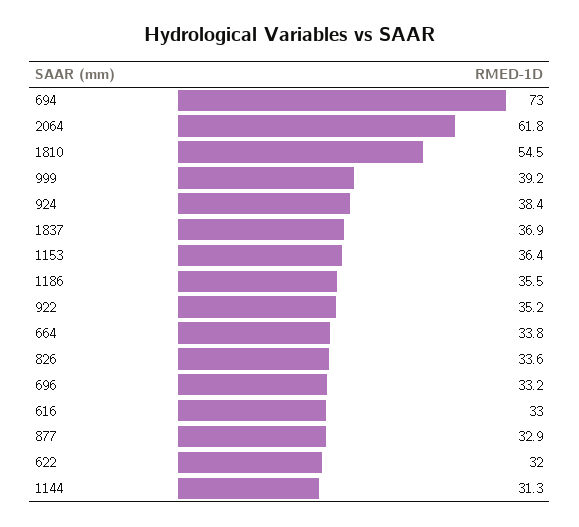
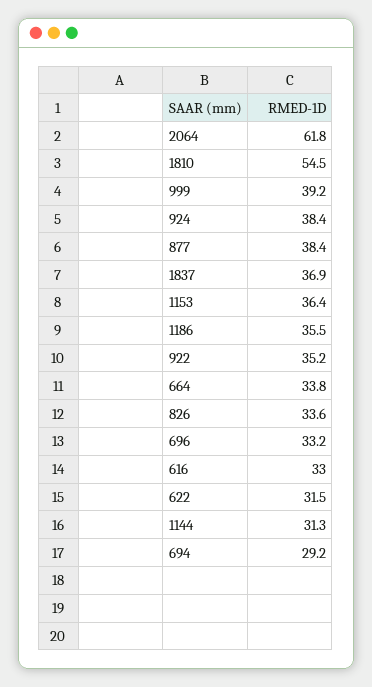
  {
-   "694": 73,
+   "694": 29.2,
    "2064": 61.8,
    "1810": 54.5,
    "999": 39.2,
    "924": 38.4,
    "1837": 36.9,
    "1153": 36.4,
    "1186": 35.5,
    "922": 35.2,
    "664": 33.8,
    "826": 33.6,
    "696": 33.2,
    "616": 33,
-   "877": 32.9,
+   "877": 38.4,
-   "622": 32,
+   "622": 31.5,
    "1144": 31.3
  }

